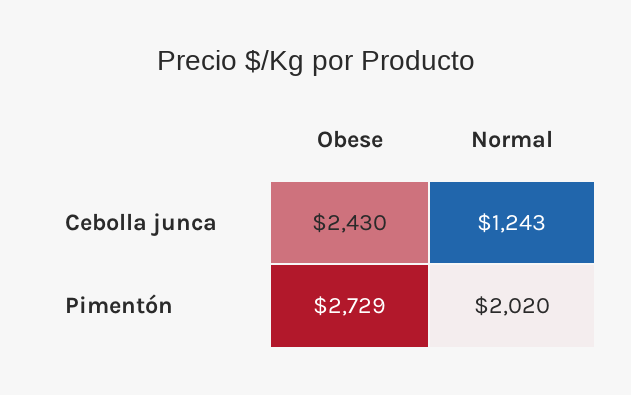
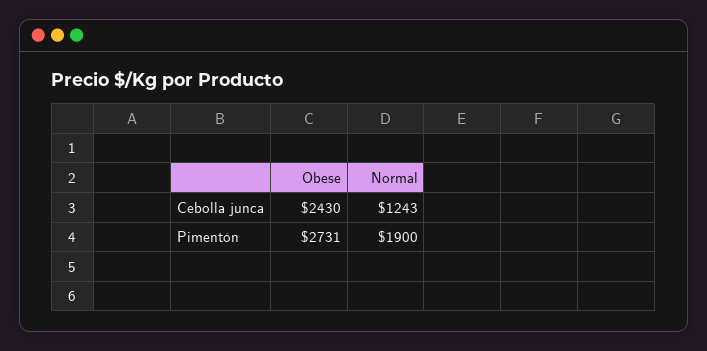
  {
    "Obese": {
      "Cebolla junca": 2430,
-     "Pimentón": 2729
+     "Pimentón": 2731
    },
    "Normal": {
      "Cebolla junca": 1243,
-     "Pimentón": 2020
+     "Pimentón": 1900
    }
  }

